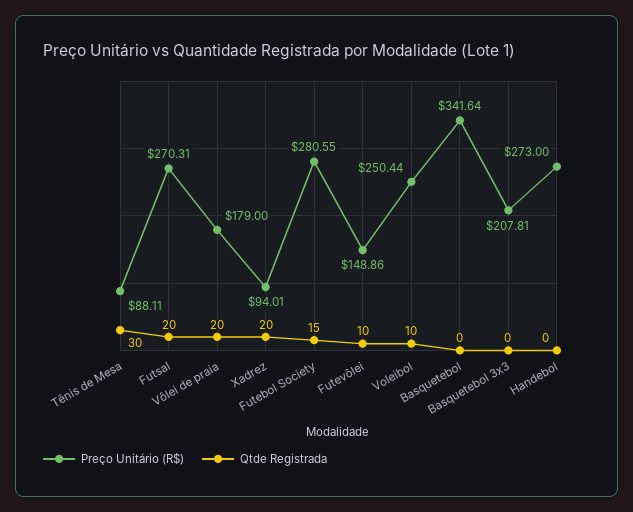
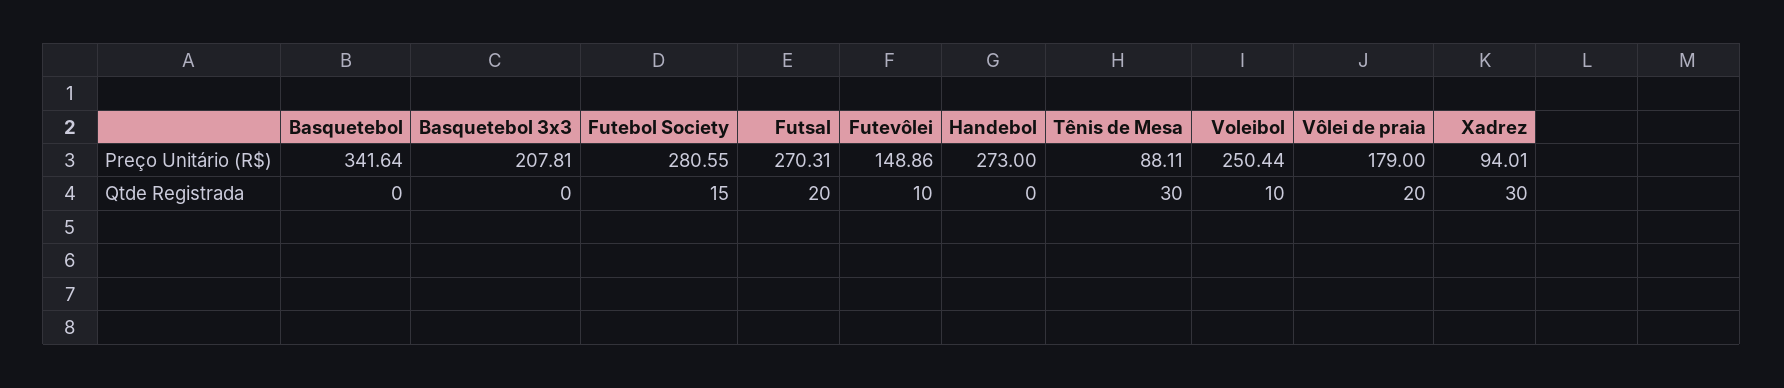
  {
    "Preço Unitário (R$)": {
      "Tênis de Mesa": 88.11,
      "Futsal": 270.31,
      "Vôlei de praia": 179,
      "Xadrez": 94.01,
      "Futebol Society": 280.55,
      "Futevôlei": 148.86,
      "Voleibol": 250.44,
      "Basquetebol": 341.64,
      "Basquetebol 3x3": 207.81,
      "Handebol": 273
    },
    "Qtde Registrada": {
      "Tênis de Mesa": 30,
      "Futsal": 20,
      "Vôlei de praia": 20,
-     "Xadrez": 20,
+     "Xadrez": 30,
      "Futebol Society": 15,
      "Futevôlei": 10,
      "Voleibol": 10,
      "Basquetebol": 0,
      "Basquetebol 3x3": 0,
      "Handebol": 0
    }
  }

